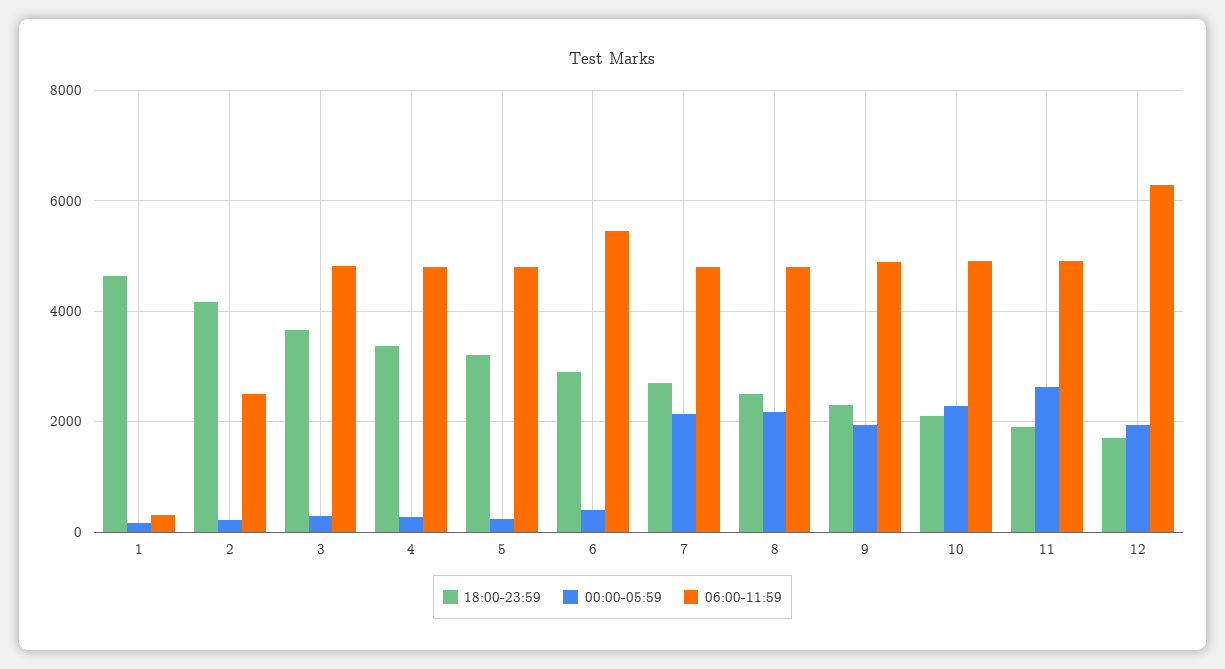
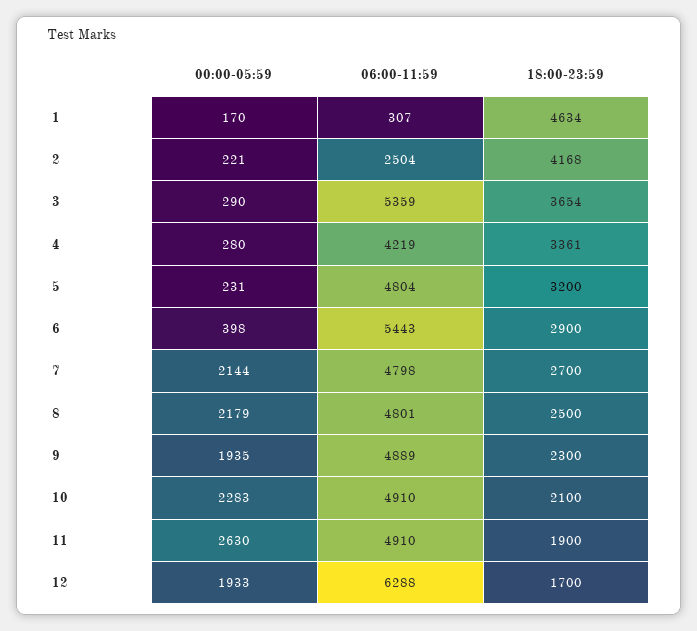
  {
    "18:00-23:59": {
      "1": 4634,
      "2": 4168,
      "3": 3654,
      "4": 3361,
      "5": 3200,
      "6": 2900,
      "7": 2700,
      "8": 2500,
      "9": 2300,
      "10": 2100,
      "11": 1900,
      "12": 1700
    },
    "00:00-05:59": {
      "1": 170,
      "2": 221,
      "3": 290,
      "4": 280,
      "5": 231,
      "6": 398,
      "7": 2144,
      "8": 2179,
      "9": 1935,
      "10": 2283,
      "11": 2630,
      "12": 1933
    },
    "06:00-11:59": {
      "1": 307,
      "2": 2504,
-     "3": 4800,
+     "3": 5359,
-     "4": 4800,
+     "4": 4219,
      "5": 4804,
      "6": 5443,
      "7": 4798,
      "8": 4801,
      "9": 4889,
      "10": 4910,
      "11": 4910,
      "12": 6288
    }
  }

